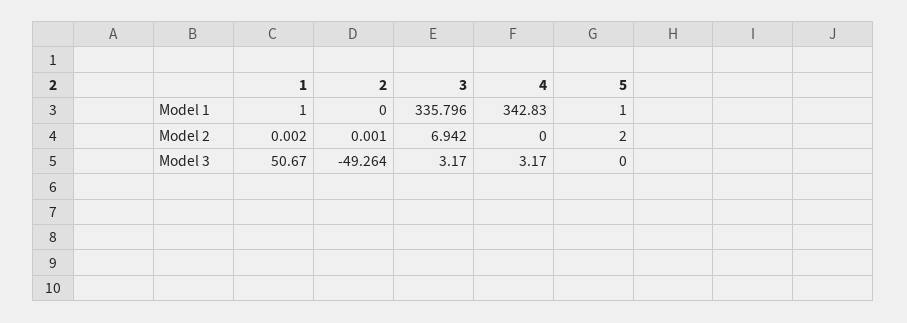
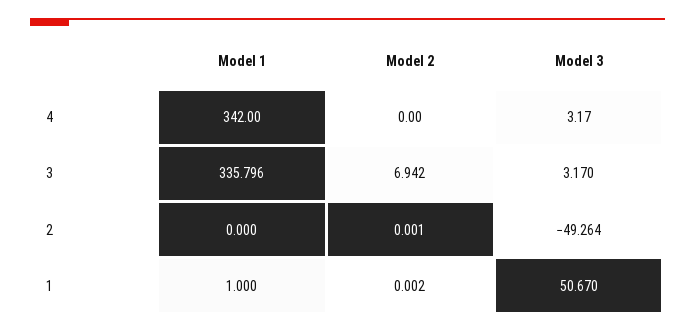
  {
    "1": {
      "Model 1": 1,
      "Model 2": 0.002,
      "Model 3": 50.67
    },
    "2": {
      "Model 1": 0,
      "Model 2": 0.001,
      "Model 3": -49.264
    },
    "3": {
      "Model 1": 335.796,
      "Model 2": 6.942,
      "Model 3": 3.17
    },
    "4": {
-     "Model 1": 342.83,
+     "Model 1": 342,
      "Model 2": 0,
      "Model 3": 3.17
-   },
+   }
-   "5": {
-     "Model 1": 1,
-     "Model 2": 2,
-     "Model 3": 0
-   }
  }

